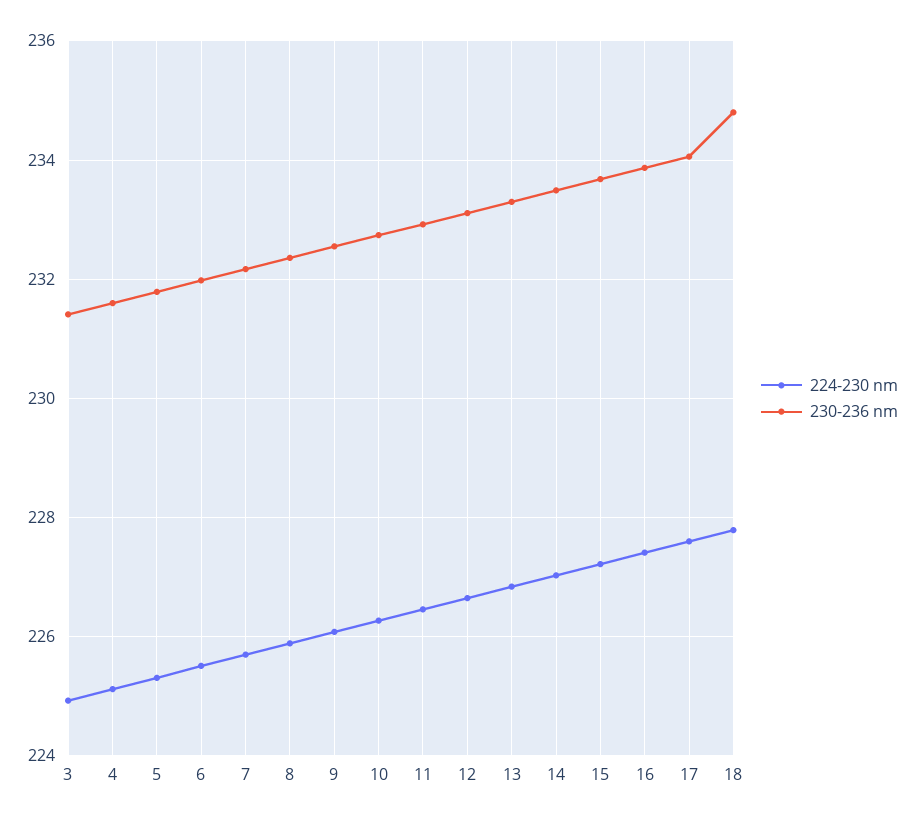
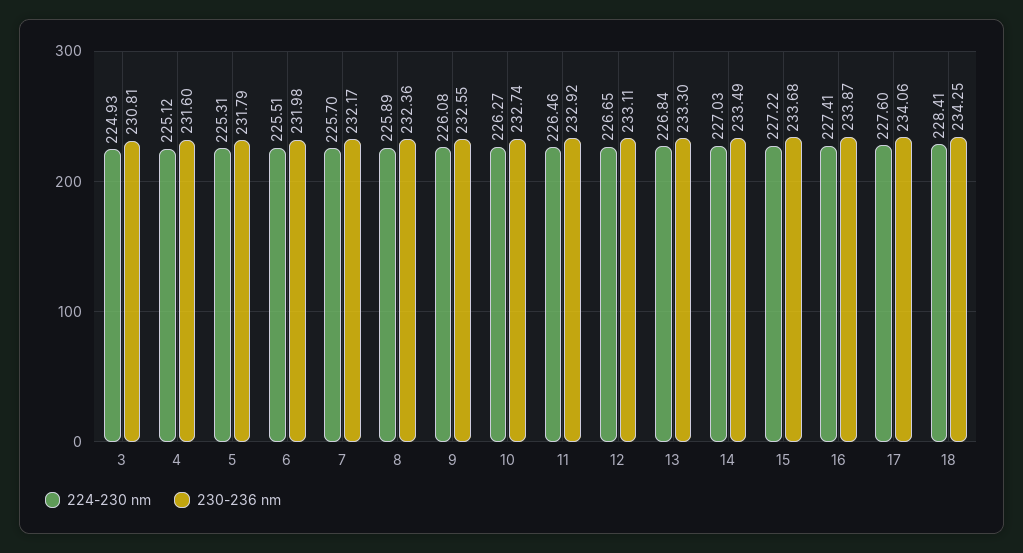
  {
    "224-230 nm": {
      "3": 224.93,
      "4": 225.12,
      "5": 225.31,
      "6": 225.51,
      "7": 225.7,
      "8": 225.89,
      "9": 226.08,
      "10": 226.27,
      "11": 226.46,
      "12": 226.65,
      "13": 226.84,
      "14": 227.03,
      "15": 227.22,
      "16": 227.41,
      "17": 227.6,
-     "18": 227.8
+     "18": 228.41
    },
    "230-236 nm": {
-     "3": 231.4,
+     "3": 230.81,
      "4": 231.6,
      "5": 231.79,
      "6": 231.98,
      "7": 232.17,
      "8": 232.36,
      "9": 232.55,
      "10": 232.74,
      "11": 232.92,
      "12": 233.11,
      "13": 233.3,
      "14": 233.49,
      "15": 233.68,
      "16": 233.87,
      "17": 234.06,
-     "18": 234.8
+     "18": 234.25
    }
  }

